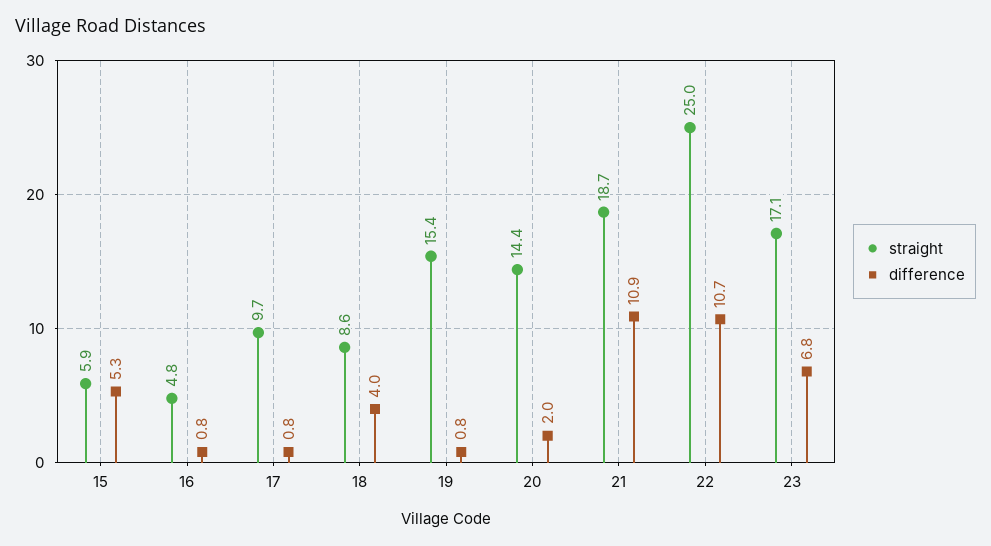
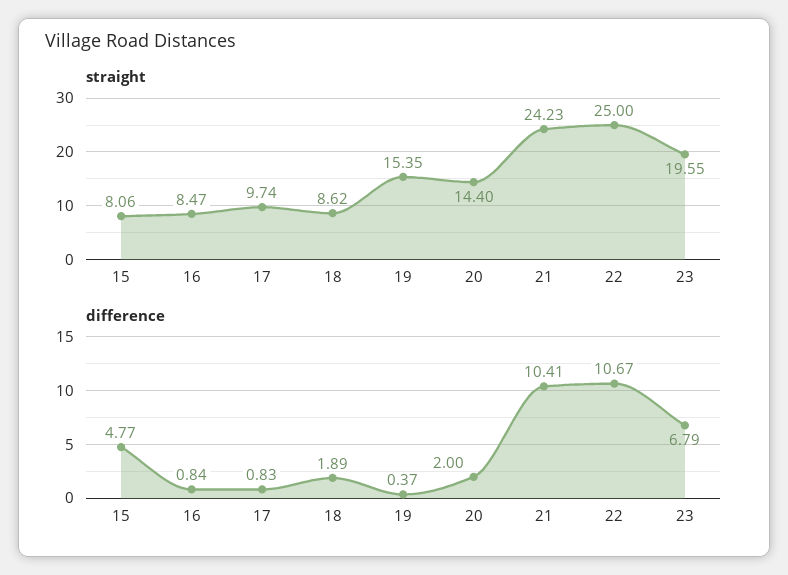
  {
    "straight": {
-     "15": 5.9,
+     "15": 8.06,
-     "16": 4.8,
+     "16": 8.47,
      "17": 9.74,
      "18": 8.62,
      "19": 15.35,
      "20": 14.4,
-     "21": 18.7,
+     "21": 24.23,
      "22": 25,
-     "23": 17.1
+     "23": 19.55
    },
    "difference": {
-     "15": 5.3,
+     "15": 4.77,
      "16": 0.84,
      "17": 0.83,
-     "18": 4,
+     "18": 1.89,
-     "19": 0.8,
+     "19": 0.37,
      "20": 2,
-     "21": 10.9,
+     "21": 10.41,
      "22": 10.67,
      "23": 6.79
    }
  }

